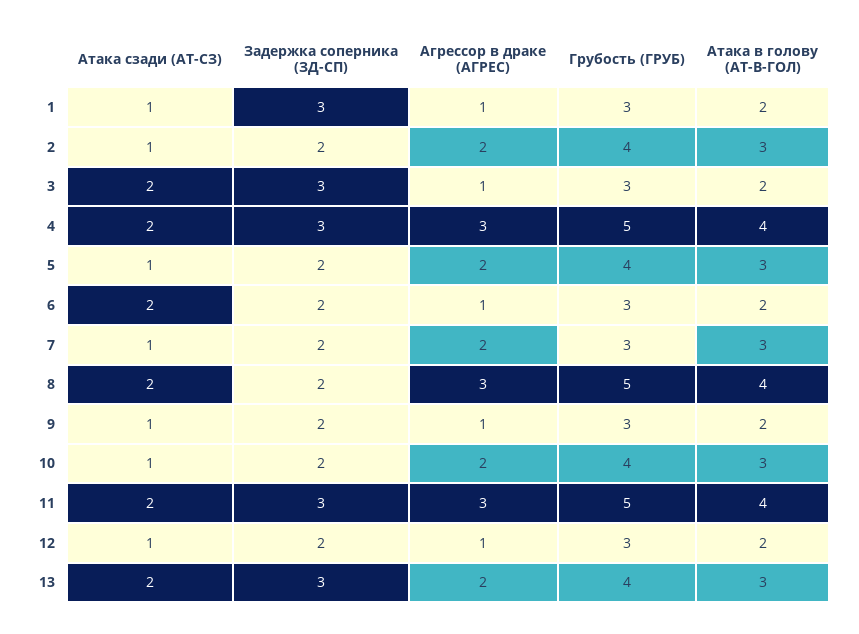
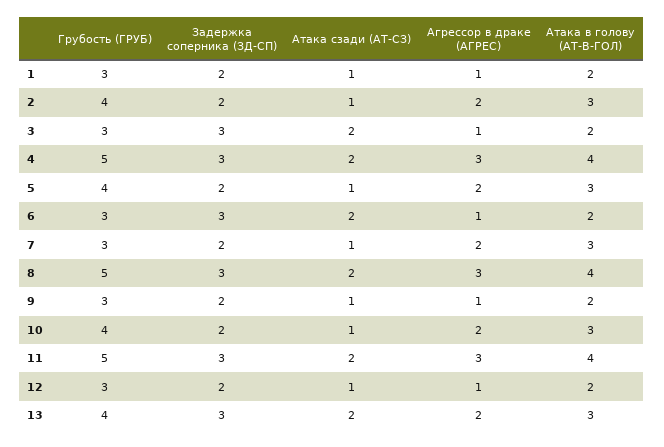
  {
    "Атака сзади (АТ-СЗ)": {
      "1": 1,
      "2": 1,
      "3": 2,
      "4": 2,
      "5": 1,
      "6": 2,
      "7": 1,
      "8": 2,
      "9": 1,
      "10": 1,
      "11": 2,
      "12": 1,
      "13": 2
    },
    "Задержка соперника (ЗД-СП)": {
-     "1": 3,
+     "1": 2,
      "2": 2,
      "3": 3,
      "4": 3,
      "5": 2,
-     "6": 2,
+     "6": 3,
      "7": 2,
-     "8": 2,
+     "8": 3,
      "9": 2,
      "10": 2,
      "11": 3,
      "12": 2,
      "13": 3
    },
    "Агрессор в драке (АГРЕС)": {
      "1": 1,
      "2": 2,
      "3": 1,
      "4": 3,
      "5": 2,
      "6": 1,
      "7": 2,
      "8": 3,
      "9": 1,
      "10": 2,
      "11": 3,
      "12": 1,
      "13": 2
    },
    "Грубость (ГРУБ)": {
      "1": 3,
      "2": 4,
      "3": 3,
      "4": 5,
      "5": 4,
      "6": 3,
      "7": 3,
      "8": 5,
      "9": 3,
      "10": 4,
      "11": 5,
      "12": 3,
      "13": 4
    },
    "Атака в голову (АТ-В-ГОЛ)": {
      "1": 2,
      "2": 3,
      "3": 2,
      "4": 4,
      "5": 3,
      "6": 2,
      "7": 3,
      "8": 4,
      "9": 2,
      "10": 3,
      "11": 4,
      "12": 2,
      "13": 3
    }
  }

